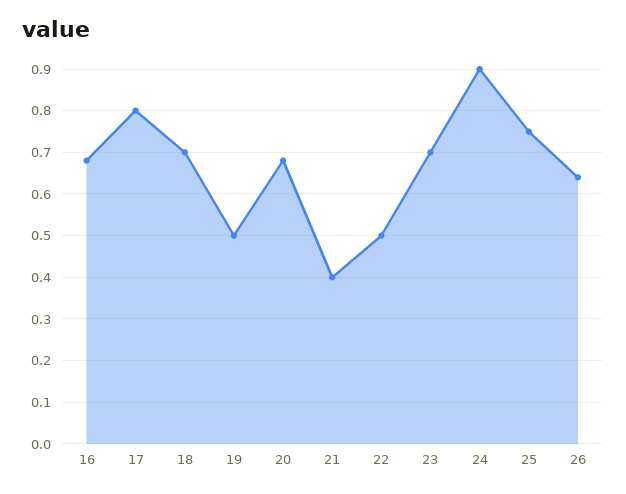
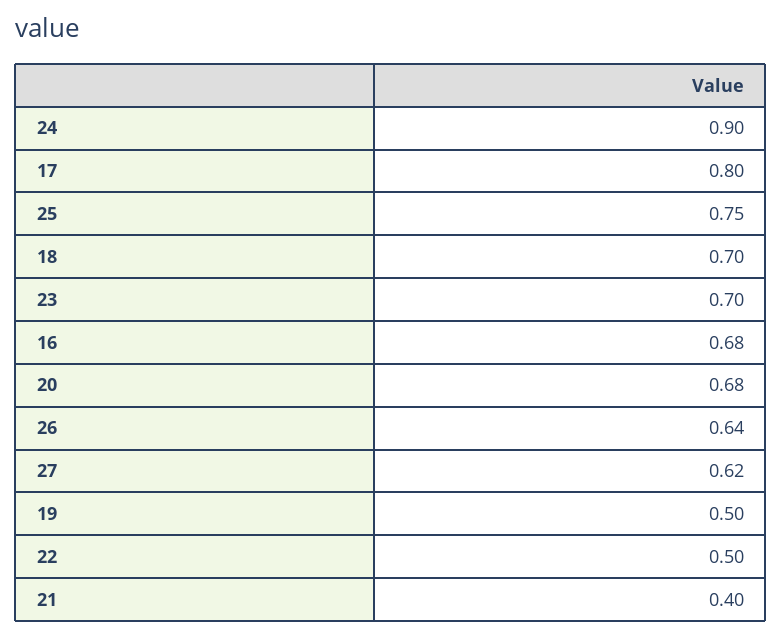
  {
    "16": 0.68,
    "17": 0.8,
    "18": 0.7,
    "19": 0.5,
    "20": 0.68,
    "21": 0.4,
    "22": 0.5,
    "23": 0.7,
    "24": 0.9,
    "25": 0.75,
-   "26": 0.64
+   "26": 0.64,
+   "27": 0.62
  }

